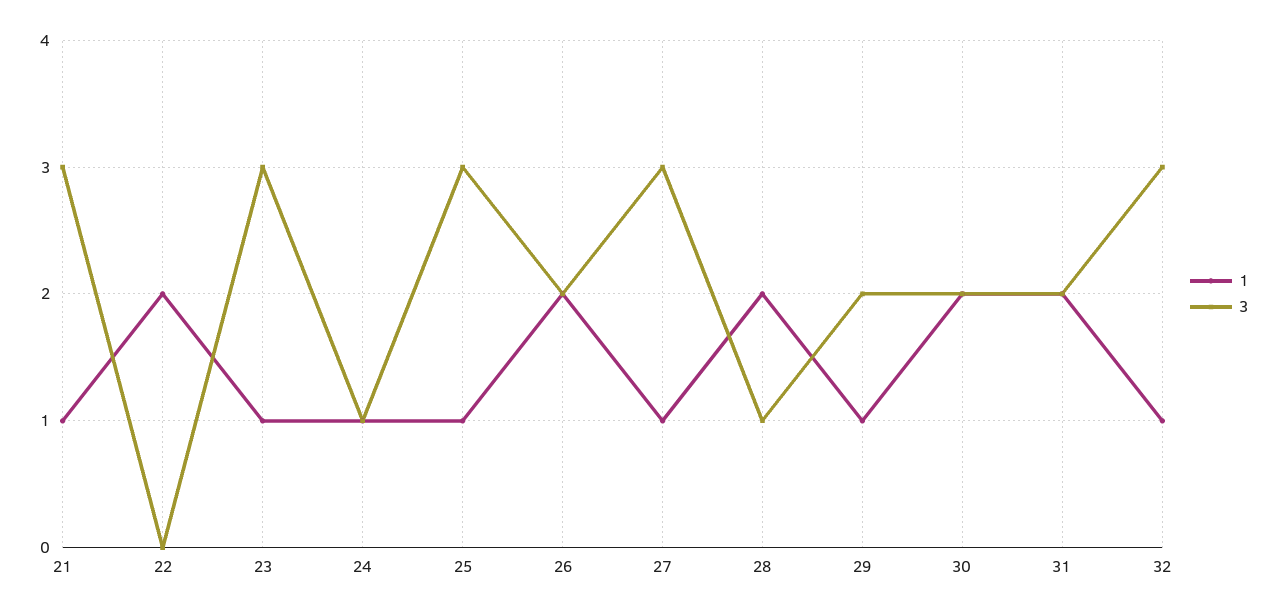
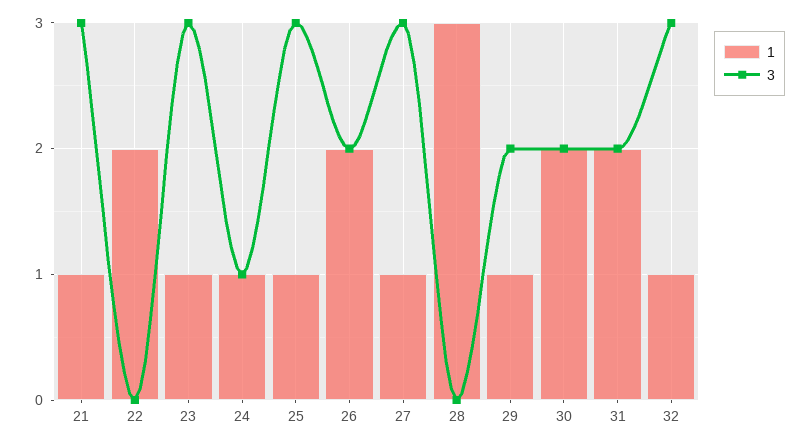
  {
    "1": {
      "21": 1,
      "22": 2,
      "23": 1,
      "24": 1,
      "25": 1,
      "26": 2,
      "27": 1,
-     "28": 2,
+     "28": 3,
      "29": 1,
      "30": 2,
      "31": 2,
      "32": 1
    },
    "3": {
      "21": 3,
      "22": 0,
      "23": 3,
      "24": 1,
      "25": 3,
      "26": 2,
      "27": 3,
-     "28": 1,
+     "28": 0,
      "29": 2,
      "30": 2,
      "31": 2,
      "32": 3
    }
  }

